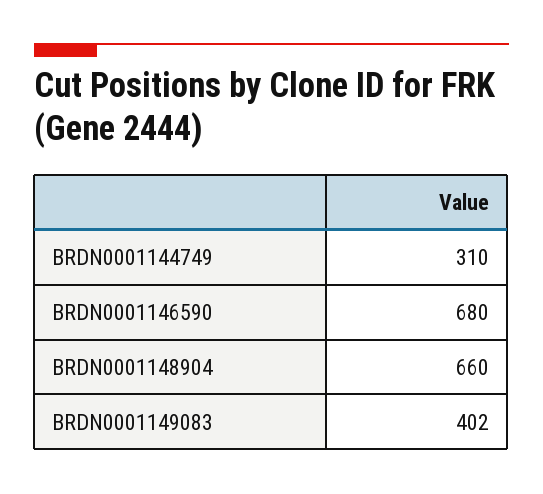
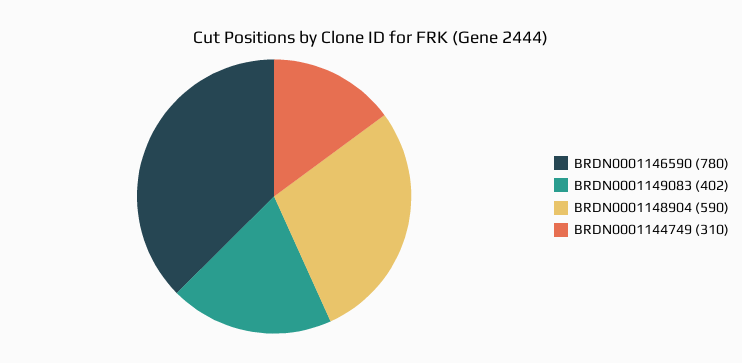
  {
    "BRDN0001144749": 310,
-   "BRDN0001146590": 680,
+   "BRDN0001146590": 780,
-   "BRDN0001148904": 660,
+   "BRDN0001148904": 590,
    "BRDN0001149083": 402
  }

